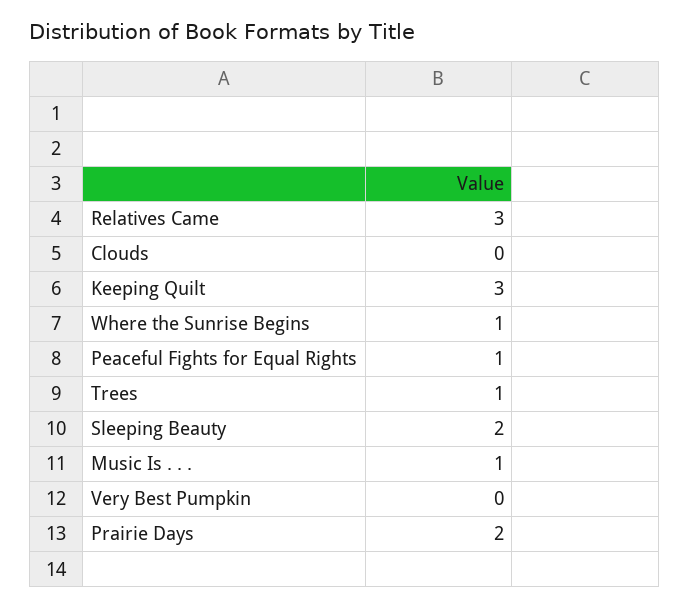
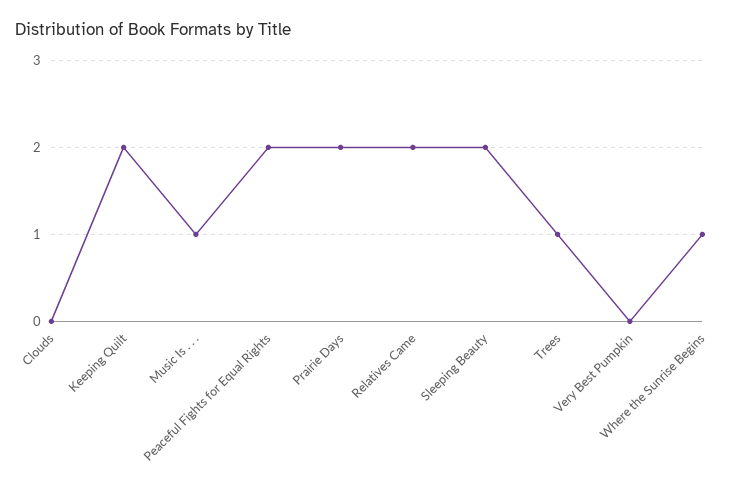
  {
-   "Relatives Came": 3,
+   "Relatives Came": 2,
    "Clouds": 0,
-   "Keeping Quilt": 3,
+   "Keeping Quilt": 2,
    "Where the Sunrise Begins": 1,
-   "Peaceful Fights for Equal Rights": 1,
+   "Peaceful Fights for Equal Rights": 2,
    "Trees": 1,
    "Sleeping Beauty": 2,
    "Music Is . . .": 1,
    "Very Best Pumpkin": 0,
    "Prairie Days": 2
  }

